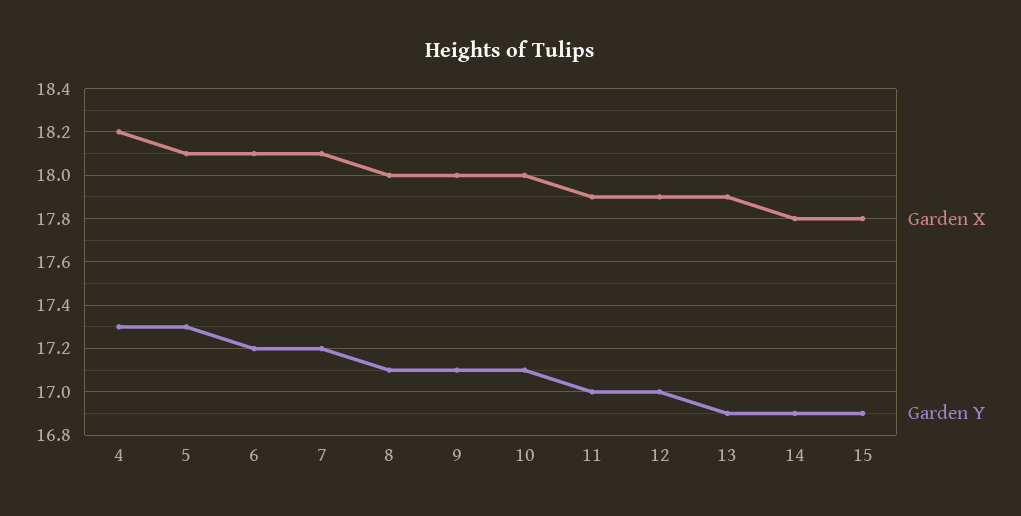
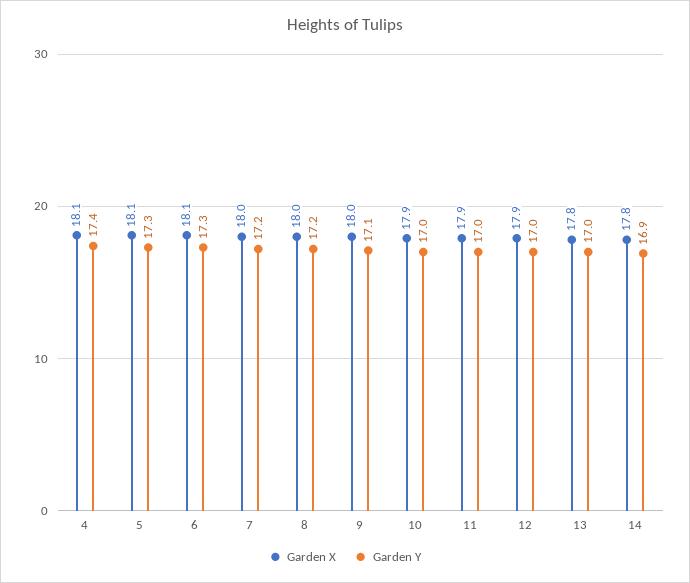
  {
    "Garden X": {
-     "4": 18.2,
+     "4": 18.1,
      "5": 18.1,
      "6": 18.1,
-     "7": 18.1,
+     "7": 18,
      "8": 18,
      "9": 18,
-     "10": 18,
+     "10": 17.9,
      "11": 17.9,
      "12": 17.9,
-     "13": 17.9,
+     "13": 17.8,
-     "14": 17.8,
+     "14": 17.8
-     "15": 17.8
    },
    "Garden Y": {
-     "4": 17.3,
+     "4": 17.4,
      "5": 17.3,
-     "6": 17.2,
+     "6": 17.3,
      "7": 17.2,
-     "8": 17.1,
+     "8": 17.2,
      "9": 17.1,
-     "10": 17.1,
+     "10": 17,
      "11": 17,
      "12": 17,
-     "13": 16.9,
+     "13": 17,
-     "14": 16.9,
+     "14": 16.9
-     "15": 16.9
    }
  }

